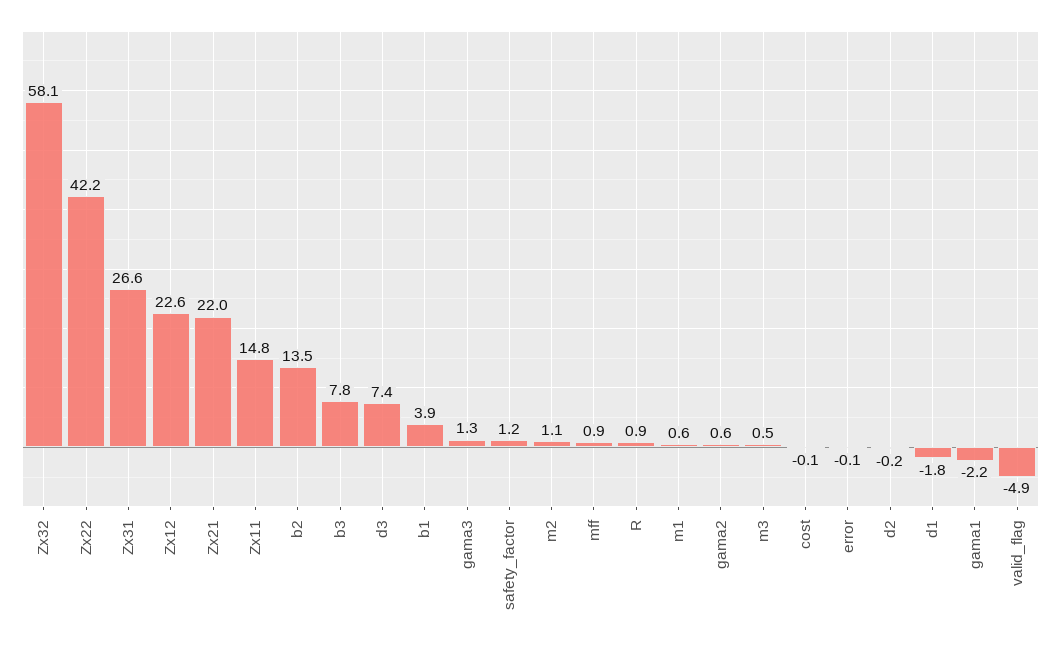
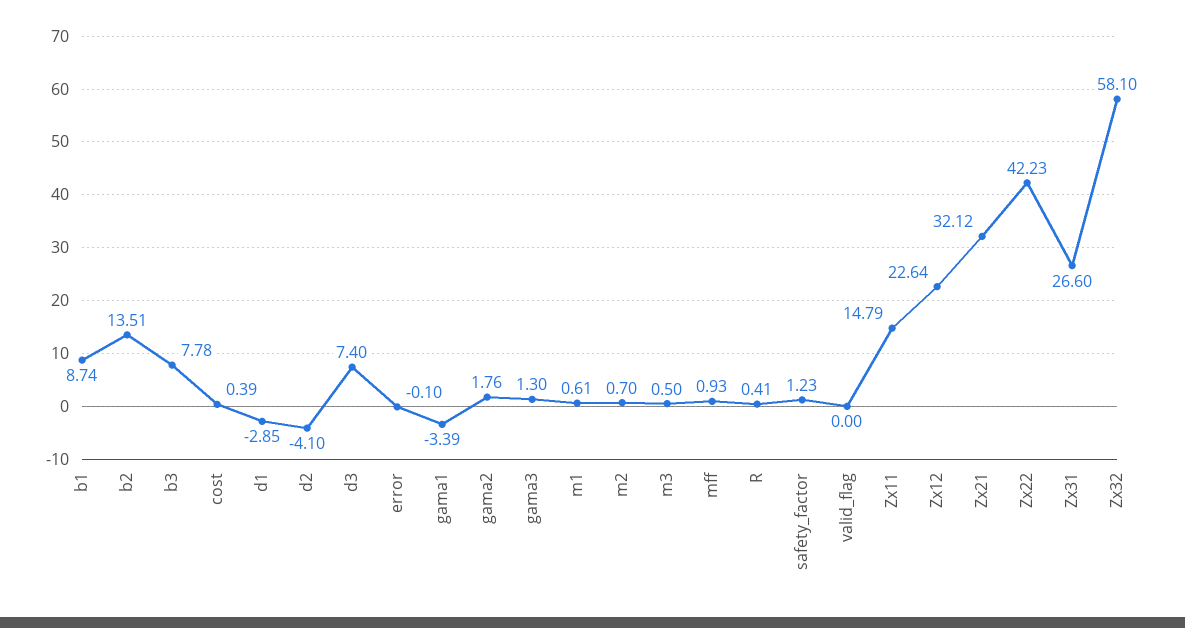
  {
    "Zx32": 58.1,
    "Zx22": 42.23,
    "Zx31": 26.6,
    "Zx12": 22.64,
-   "Zx21": 22,
+   "Zx21": 32.12,
    "Zx11": 14.79,
    "b2": 13.51,
    "b3": 7.78,
    "d3": 7.4,
-   "b1": 3.9,
+   "b1": 8.74,
    "gama3": 1.3,
    "safety_factor": 1.23,
-   "m2": 1.1,
+   "m2": 0.7,
    "mff": 0.93,
-   "R": 0.9,
+   "R": 0.41,
    "m1": 0.61,
-   "gama2": 0.6,
+   "gama2": 1.76,
    "m3": 0.5,
-   "cost": -0.1,
+   "cost": 0.39,
    "error": -0.1,
-   "d2": -0.2,
+   "d2": -4.1,
-   "d1": -1.8,
+   "d1": -2.85,
-   "gama1": -2.2,
+   "gama1": -3.39,
-   "valid_flag": -4.9
+   "valid_flag": 0
  }

